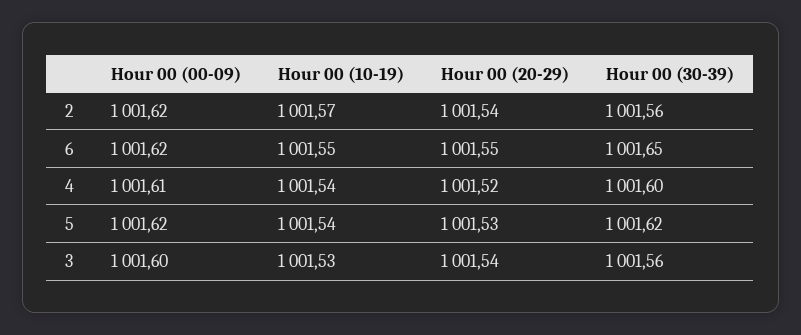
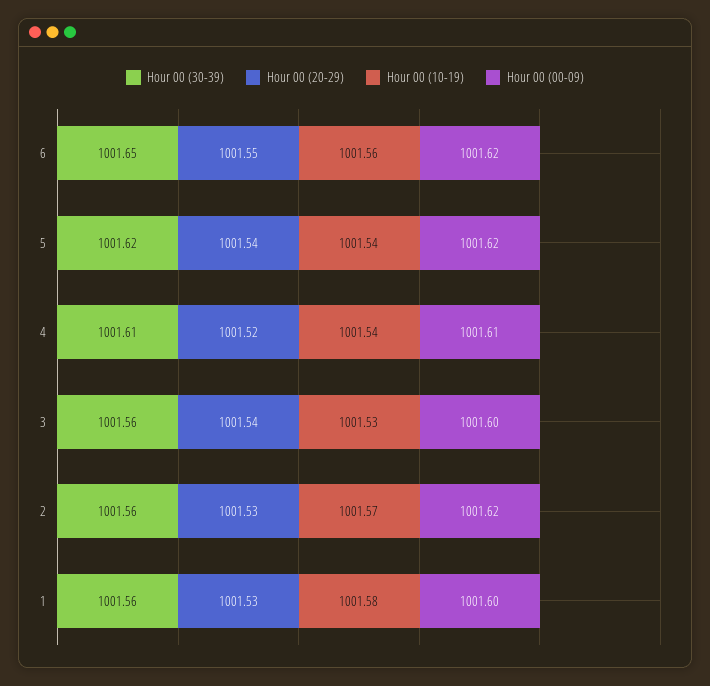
  {
    "Hour 00 (00-09)": {
      "2": 1001.62,
      "6": 1001.62,
      "4": 1001.61,
      "5": 1001.62,
-     "3": 1001.6
+     "3": 1001.6,
+     "1": 1001.6
    },
    "Hour 00 (10-19)": {
      "2": 1001.57,
-     "6": 1001.55,
+     "6": 1001.56,
      "4": 1001.54,
      "5": 1001.54,
-     "3": 1001.53
+     "3": 1001.53,
+     "1": 1001.58
    },
    "Hour 00 (20-29)": {
-     "2": 1001.54,
+     "2": 1001.53,
      "6": 1001.55,
      "4": 1001.52,
-     "5": 1001.53,
+     "5": 1001.54,
-     "3": 1001.54
+     "3": 1001.54,
+     "1": 1001.53
    },
    "Hour 00 (30-39)": {
      "2": 1001.56,
      "6": 1001.65,
-     "4": 1001.6,
+     "4": 1001.61,
      "5": 1001.62,
-     "3": 1001.56
+     "3": 1001.56,
+     "1": 1001.56
    }
  }

